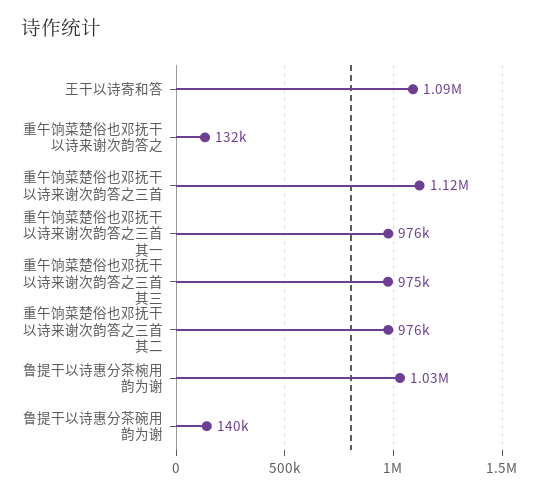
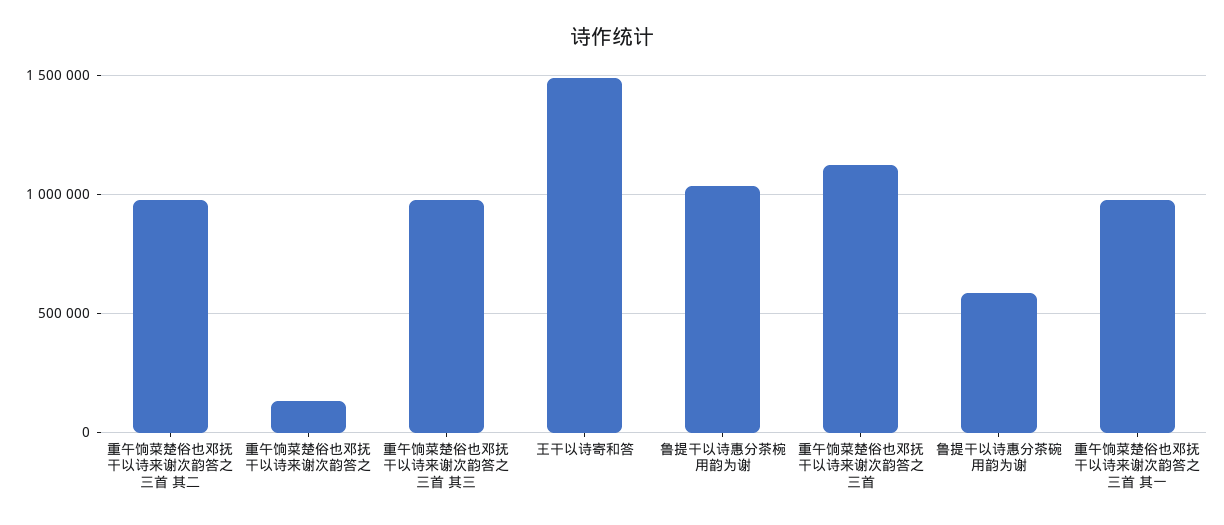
  {
-   "王干以诗寄和答": 1090000,
+   "王干以诗寄和答": 1500000,
    "重午饷菜楚俗也邓抚干以诗来谢次韵答之": 132000,
    "重午饷菜楚俗也邓抚干以诗来谢次韵答之三首": 1120000,
    "重午饷菜楚俗也邓抚干以诗来谢次韵答之三首 其一": 976000,
    "重午饷菜楚俗也邓抚干以诗来谢次韵答之三首 其三": 975000,
    "重午饷菜楚俗也邓抚干以诗来谢次韵答之三首 其二": 976000,
    "鲁提干以诗惠分茶椀用韵为谢": 1030000,
-   "鲁提干以诗惠分茶碗用韵为谢": 140000
+   "鲁提干以诗惠分茶碗用韵为谢": 600000
  }

